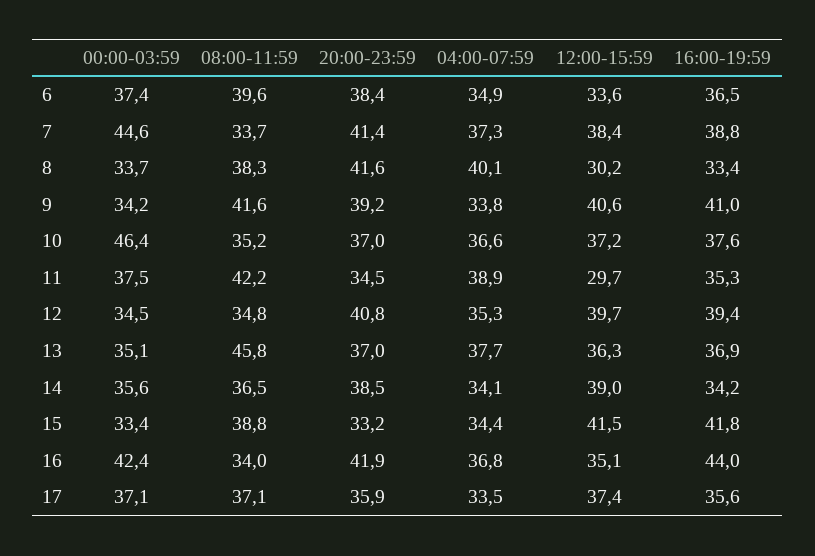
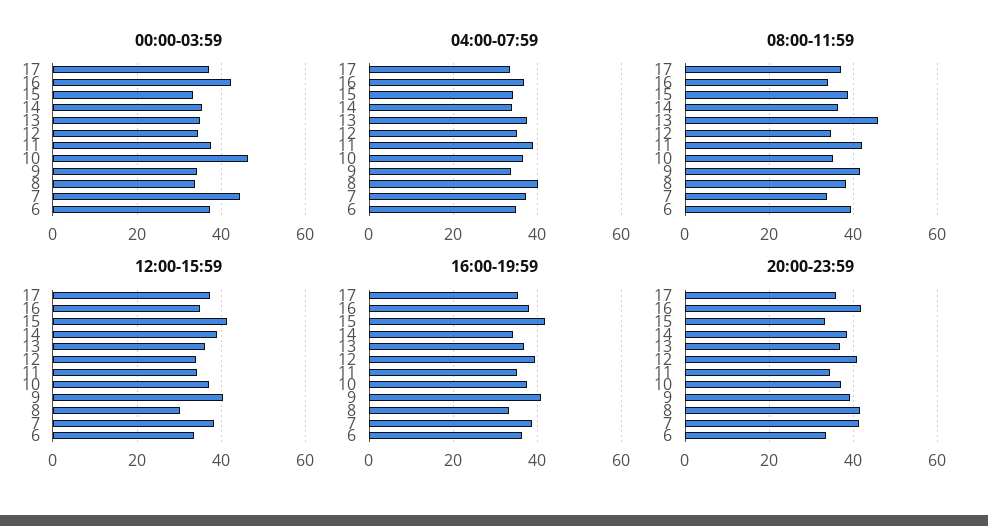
  {
    "00:00-03:59": {
      "6": 37.4,
      "7": 44.6,
      "8": 33.7,
      "9": 34.2,
      "10": 46.4,
      "11": 37.5,
      "12": 34.5,
      "13": 35.1,
      "14": 35.6,
      "15": 33.4,
      "16": 42.4,
      "17": 37.1
    },
    "08:00-11:59": {
      "6": 39.6,
      "7": 33.7,
      "8": 38.3,
      "9": 41.6,
      "10": 35.2,
      "11": 42.2,
      "12": 34.8,
      "13": 45.8,
      "14": 36.5,
      "15": 38.8,
      "16": 34,
      "17": 37.1
    },
    "20:00-23:59": {
-     "6": 38.4,
+     "6": 34,
      "7": 41.4,
      "8": 41.6,
      "9": 39.2,
      "10": 37,
      "11": 34.5,
      "12": 40.8,
      "13": 37,
      "14": 38.5,
      "15": 33.2,
      "16": 41.9,
      "17": 35.9
    },
    "04:00-07:59": {
      "6": 34.9,
      "7": 37.3,
      "8": 40.1,
      "9": 33.8,
      "10": 36.6,
      "11": 38.9,
      "12": 35.3,
      "13": 37.7,
      "14": 34.1,
      "15": 34.4,
      "16": 36.8,
      "17": 33.5
    },
    "12:00-15:59": {
      "6": 33.6,
      "7": 38.4,
      "8": 30.2,
      "9": 40.6,
      "10": 37.2,
-     "11": 29.7,
+     "11": 34,
-     "12": 39.7,
+     "12": 34,
      "13": 36.3,
      "14": 39,
      "15": 41.5,
      "16": 35.1,
      "17": 37.4
    },
    "16:00-19:59": {
      "6": 36.5,
      "7": 38.8,
      "8": 33.4,
      "9": 41,
      "10": 37.6,
      "11": 35.3,
      "12": 39.4,
      "13": 36.9,
      "14": 34.2,
      "15": 41.8,
-     "16": 44,
+     "16": 38,
      "17": 35.6
    }
  }

